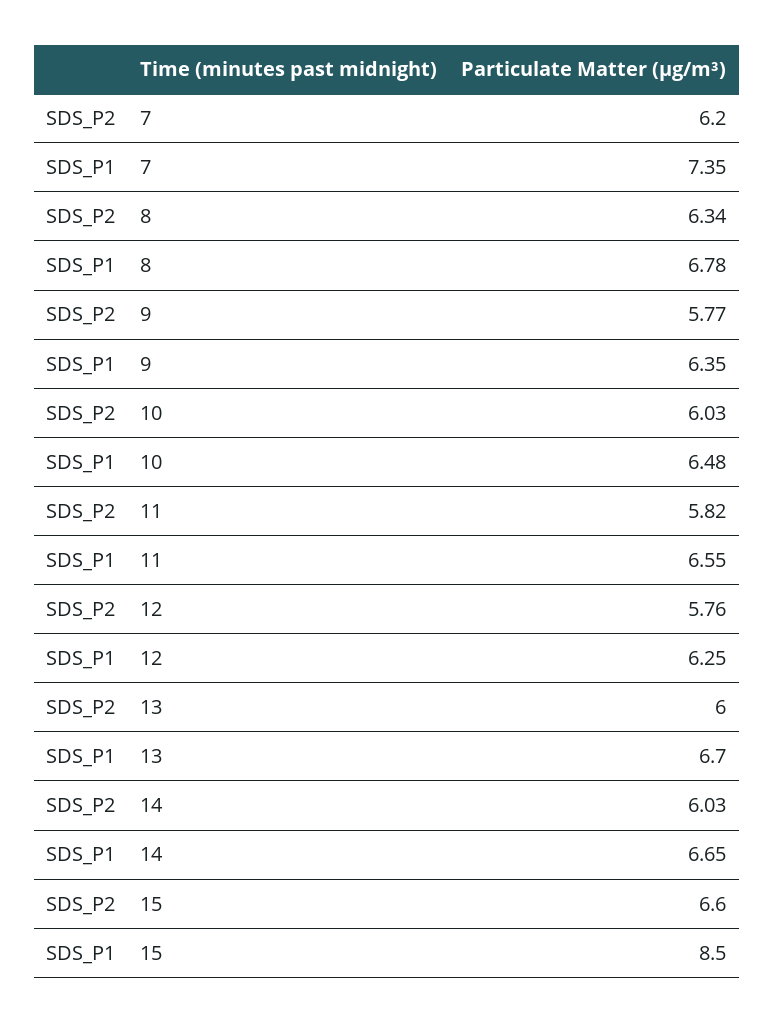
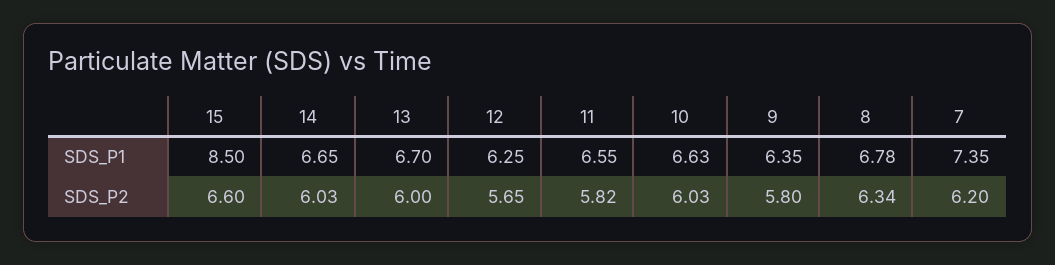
  {
    "SDS_P2": {
      "7": 6.2,
      "8": 6.34,
-     "9": 5.77,
+     "9": 5.8,
      "10": 6.03,
      "11": 5.82,
-     "12": 5.76,
+     "12": 5.65,
      "13": 6,
      "14": 6.03,
      "15": 6.6
    },
    "SDS_P1": {
      "7": 7.35,
      "8": 6.78,
      "9": 6.35,
-     "10": 6.48,
+     "10": 6.63,
      "11": 6.55,
      "12": 6.25,
      "13": 6.7,
      "14": 6.65,
      "15": 8.5
    }
  }

